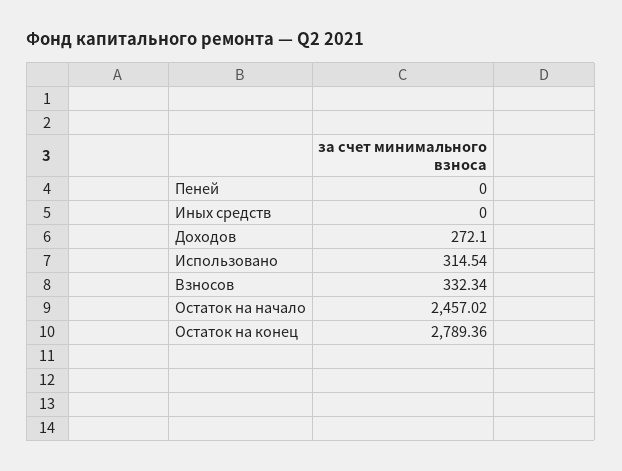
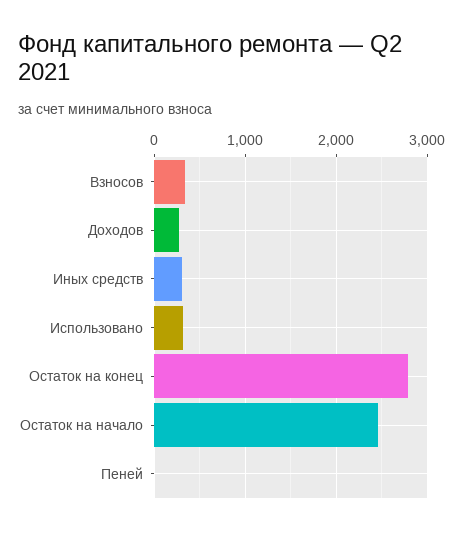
  {
    "Пеней": 0,
-   "Иных средств": 0,
+   "Иных средств": 300,
    "Доходов": 272.1,
    "Использовано": 314.54,
    "Взносов": 332.34,
    "Остаток на начало": 2457.02,
    "Остаток на конец": 2789.36
  }

